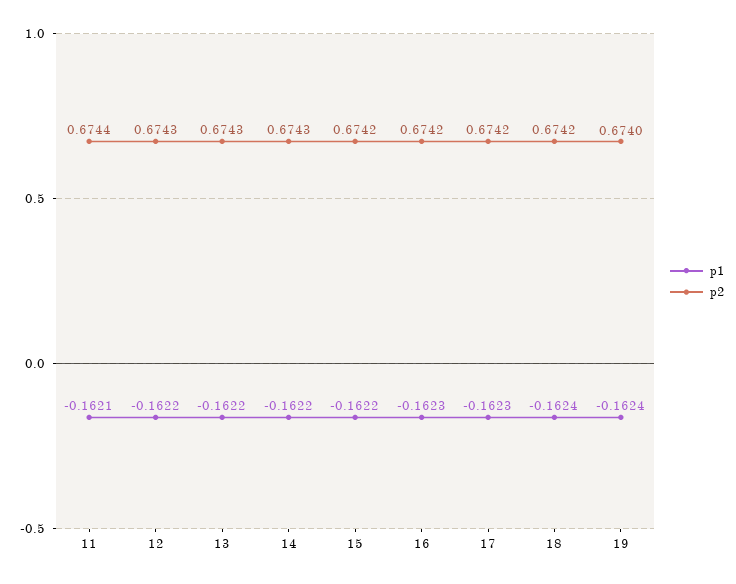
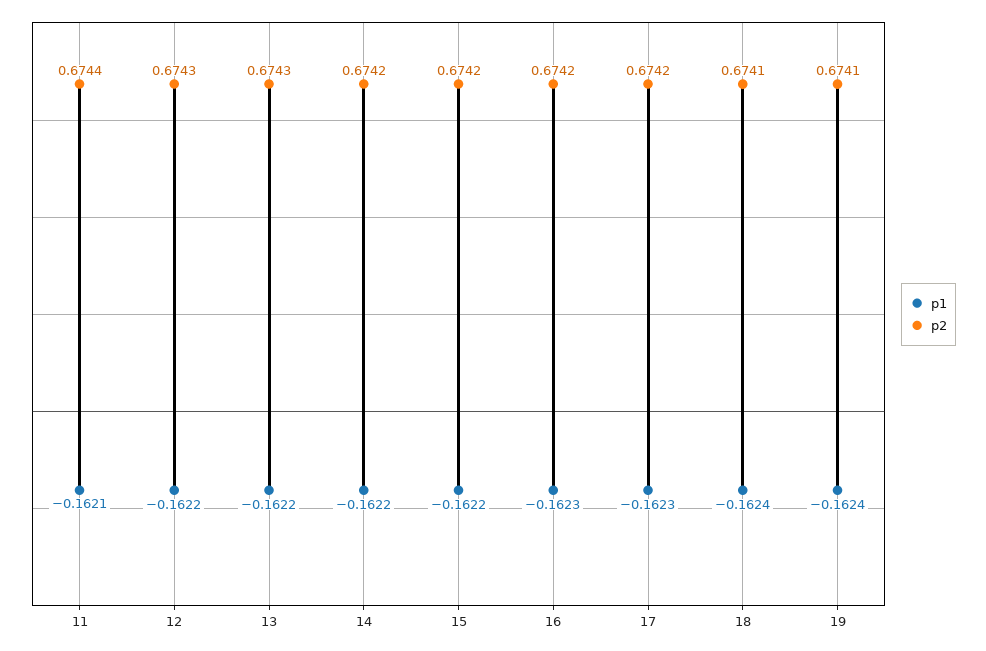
  {
    "p1": {
      "11": -0.1621,
      "12": -0.1622,
      "13": -0.1622,
      "14": -0.1622,
      "15": -0.1622,
      "16": -0.1623,
      "17": -0.1623,
      "18": -0.1624,
      "19": -0.1624
    },
    "p2": {
      "11": 0.6744,
      "12": 0.6743,
      "13": 0.6743,
-     "14": 0.6743,
+     "14": 0.6742,
      "15": 0.6742,
      "16": 0.6742,
      "17": 0.6742,
-     "18": 0.6742,
+     "18": 0.6741,
-     "19": 0.674
+     "19": 0.6741
    }
  }

